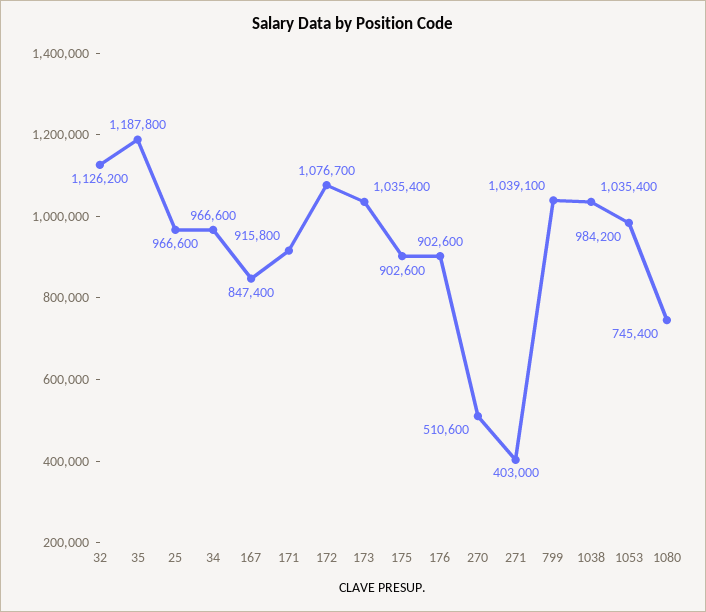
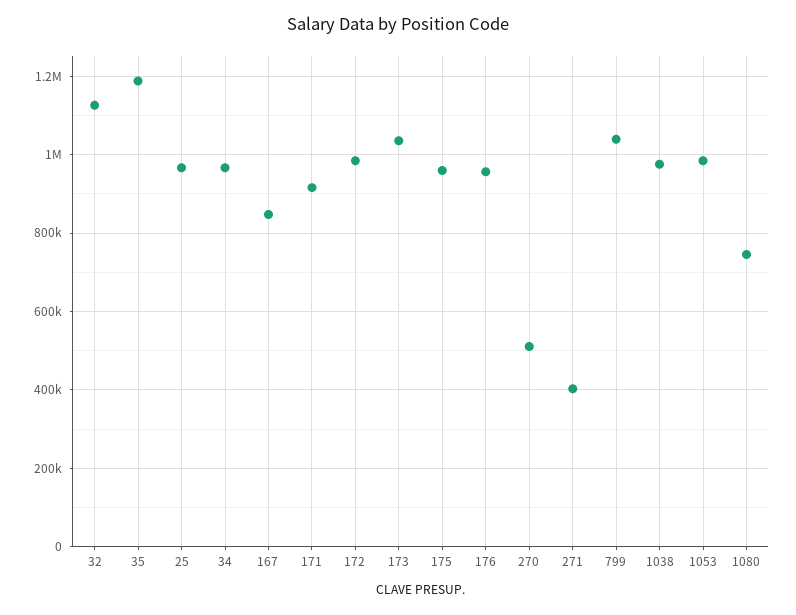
  {
    "32": 1126200,
    "35": 1187800,
    "25": 966600,
    "34": 966600,
    "167": 847400,
    "171": 915800,
-   "172": 1076700,
+   "172": 980000,
    "173": 1035400,
-   "175": 902600,
+   "175": 960000,
-   "176": 902600,
+   "176": 960000,
    "270": 510600,
    "271": 403000,
    "799": 1039100,
-   "1038": 1035400,
+   "1038": 980000,
    "1053": 984200,
    "1080": 745400
  }

